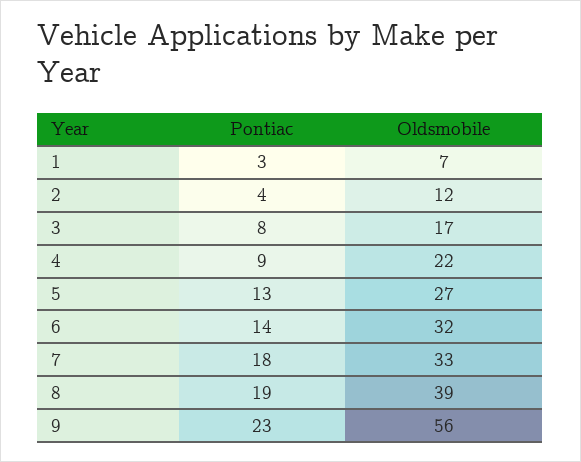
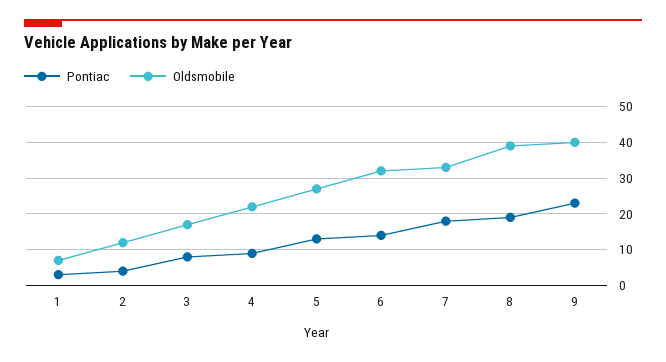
  {
    "Pontiac": {
      "1": 3,
      "2": 4,
      "3": 8,
      "4": 9,
      "5": 13,
      "6": 14,
      "7": 18,
      "8": 19,
      "9": 23
    },
    "Oldsmobile": {
      "1": 7,
      "2": 12,
      "3": 17,
      "4": 22,
      "5": 27,
      "6": 32,
      "7": 33,
      "8": 39,
-     "9": 56
+     "9": 40
    }
  }

